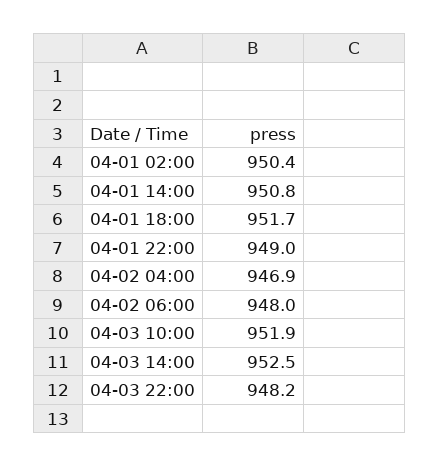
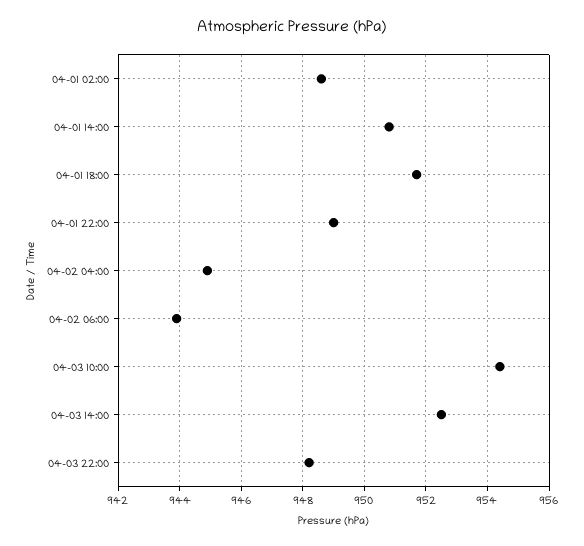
  {
-   "04-01 02:00": 950.4,
+   "04-01 02:00": 948.5,
    "04-01 14:00": 950.8,
    "04-01 18:00": 951.7,
    "04-01 22:00": 949,
-   "04-02 04:00": 946.9,
+   "04-02 04:00": 945,
-   "04-02 06:00": 948,
+   "04-02 06:00": 944,
-   "04-03 10:00": 951.9,
+   "04-03 10:00": 954.5,
    "04-03 14:00": 952.5,
    "04-03 22:00": 948.2
  }

